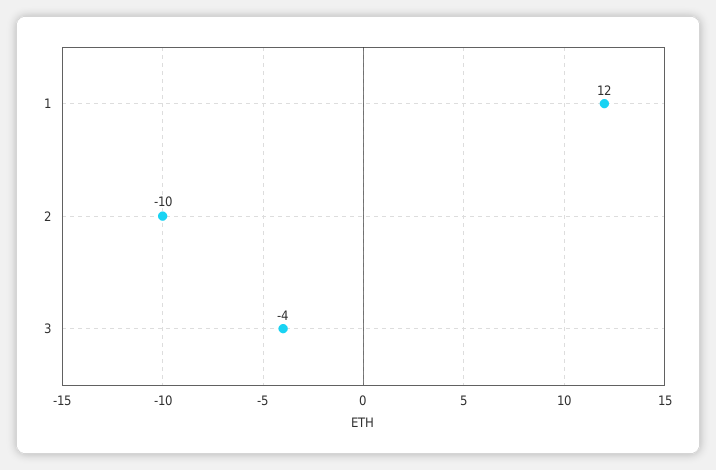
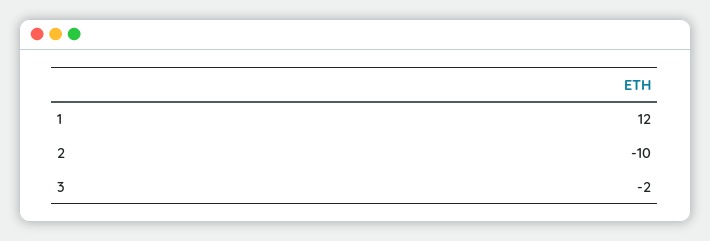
  {
    "1": 12,
    "2": -10,
-   "3": -4
+   "3": -2
  }

